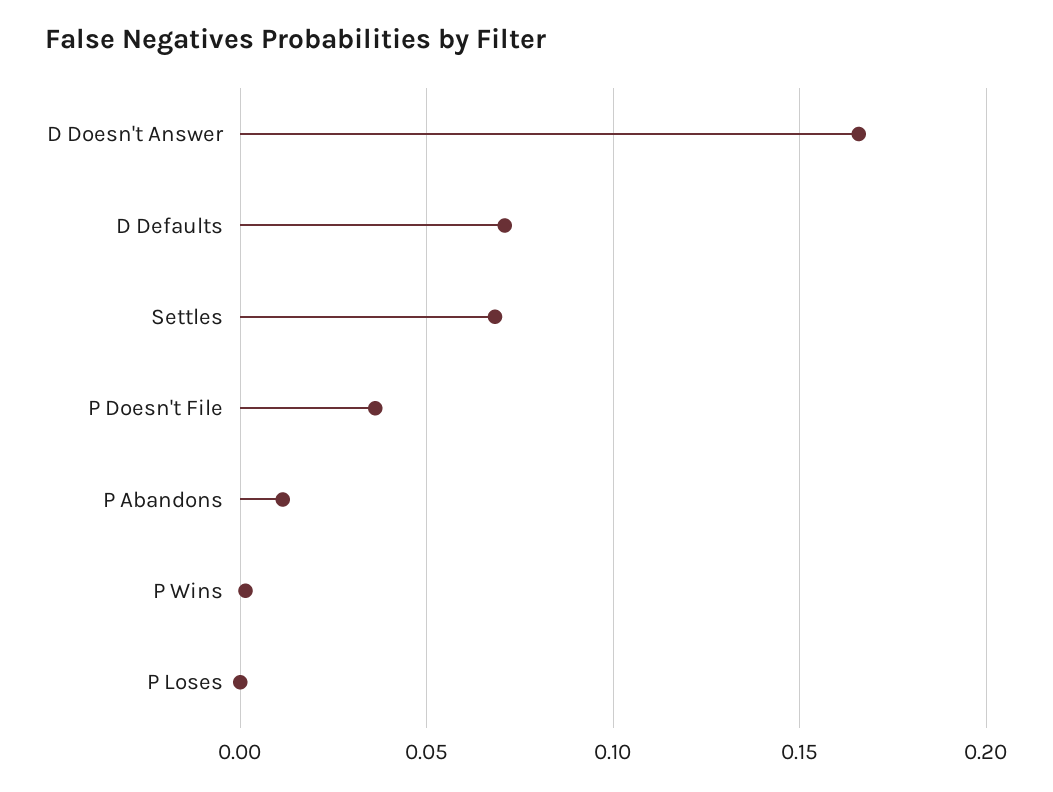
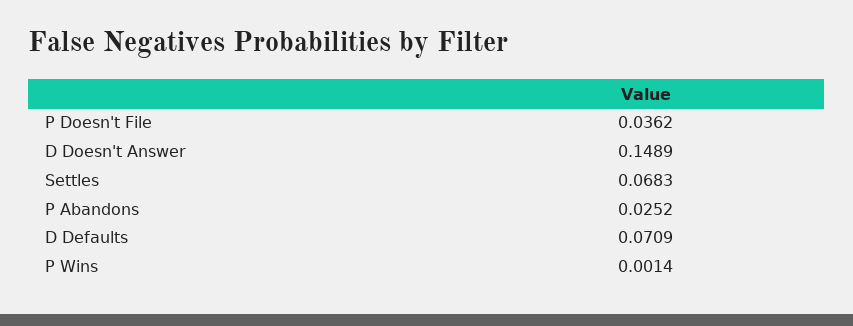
  {
-   "D Doesn't Answer": 0.165,
+   "D Doesn't Answer": 0.1489,
    "D Defaults": 0.0709,
    "Settles": 0.0683,
    "P Doesn't File": 0.0362,
-   "P Abandons": 0.01,
+   "P Abandons": 0.0252,
-   "P Wins": 0.0014,
+   "P Wins": 0.0014
-   "P Loses": 0
  }

